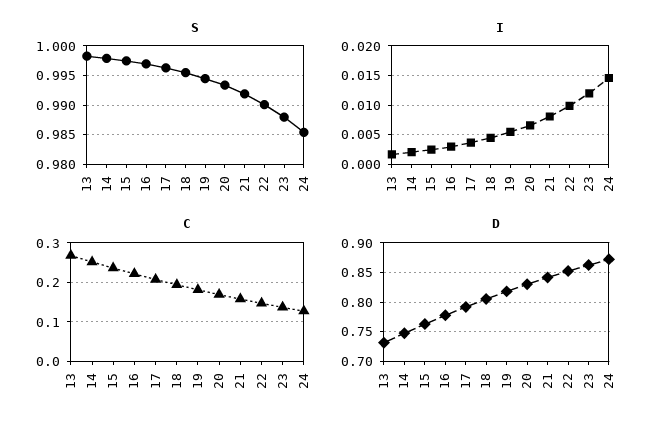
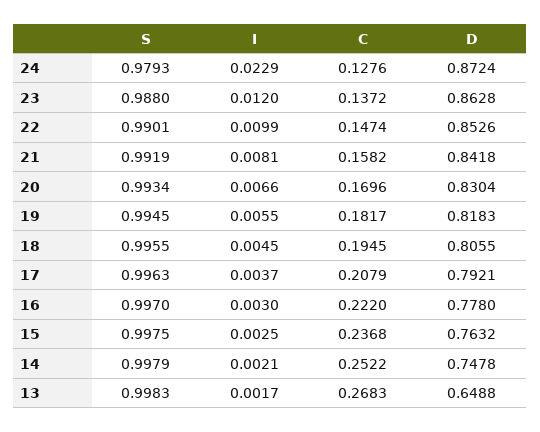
  {
    "S": {
      "13": 0.9983,
      "14": 0.9979,
      "15": 0.9975,
      "16": 0.997,
      "17": 0.9963,
      "18": 0.9955,
      "19": 0.9945,
      "20": 0.9934,
      "21": 0.9919,
      "22": 0.9901,
      "23": 0.988,
-     "24": 0.985
+     "24": 0.9793
    },
    "I": {
      "13": 0.0017,
      "14": 0.0021,
      "15": 0.0025,
      "16": 0.003,
      "17": 0.0037,
      "18": 0.0045,
      "19": 0.0055,
      "20": 0.0066,
      "21": 0.0081,
      "22": 0.0099,
      "23": 0.012,
-     "24": 0.015
+     "24": 0.0229
    },
    "C": {
      "13": 0.2683,
      "14": 0.2522,
      "15": 0.2368,
      "16": 0.222,
      "17": 0.2079,
      "18": 0.1945,
      "19": 0.1817,
      "20": 0.1696,
      "21": 0.1582,
      "22": 0.1474,
      "23": 0.1372,
      "24": 0.1276
    },
    "D": {
-     "13": 0.725,
+     "13": 0.6488,
      "14": 0.7478,
      "15": 0.7632,
      "16": 0.778,
      "17": 0.7921,
      "18": 0.8055,
      "19": 0.8183,
      "20": 0.8304,
      "21": 0.8418,
      "22": 0.8526,
      "23": 0.8628,
      "24": 0.8724
    }
  }

